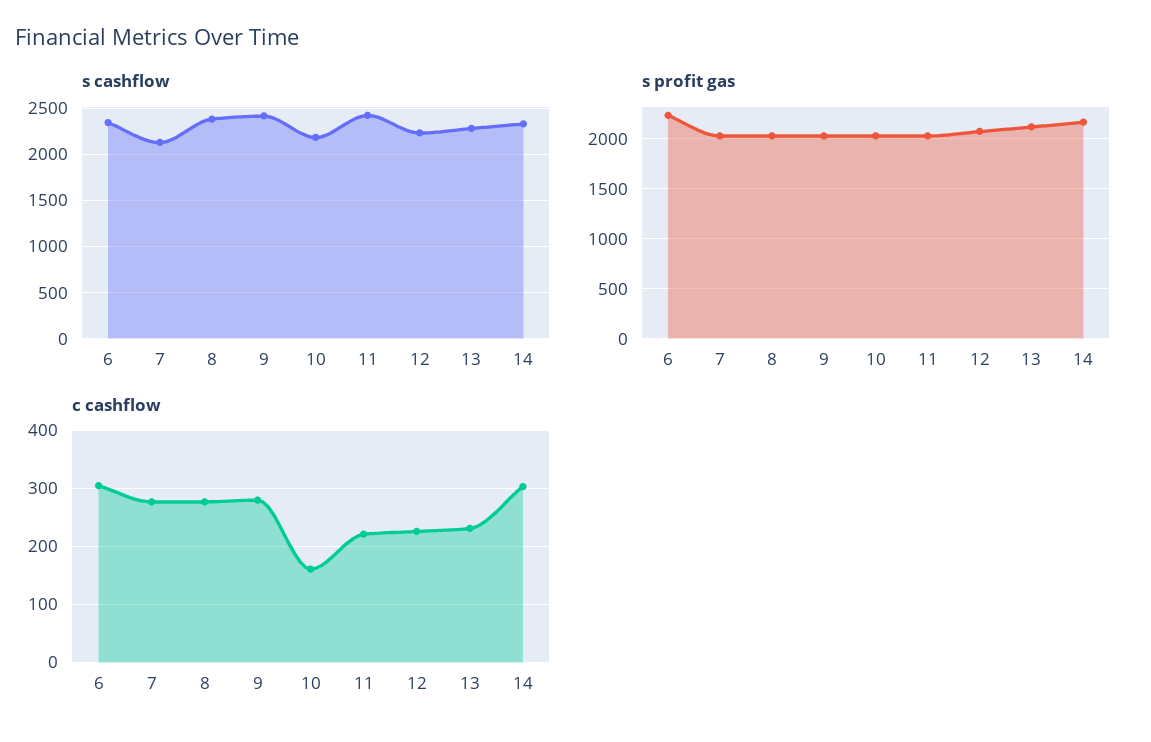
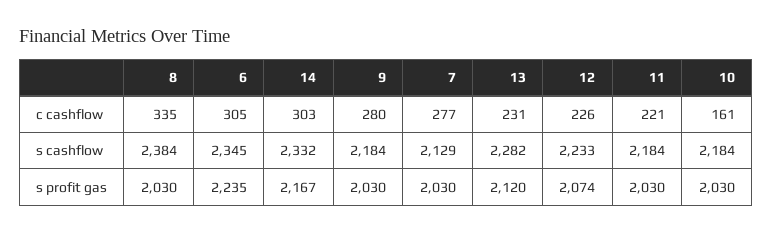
  {
    "s cashflow": {
      "6": 2345,
      "7": 2129,
      "8": 2384,
-     "9": 2400,
+     "9": 2184,
      "10": 2184,
-     "11": 2400,
+     "11": 2184,
      "12": 2233,
      "13": 2282,
      "14": 2332
    },
    "s profit gas": {
      "6": 2235,
      "7": 2030,
      "8": 2030,
      "9": 2030,
      "10": 2030,
      "11": 2030,
      "12": 2074,
      "13": 2120,
      "14": 2167
    },
    "c cashflow": {
      "6": 305,
      "7": 277,
-     "8": 280,
+     "8": 335,
      "9": 280,
      "10": 161,
      "11": 221,
      "12": 226,
      "13": 231,
      "14": 303
    }
  }

